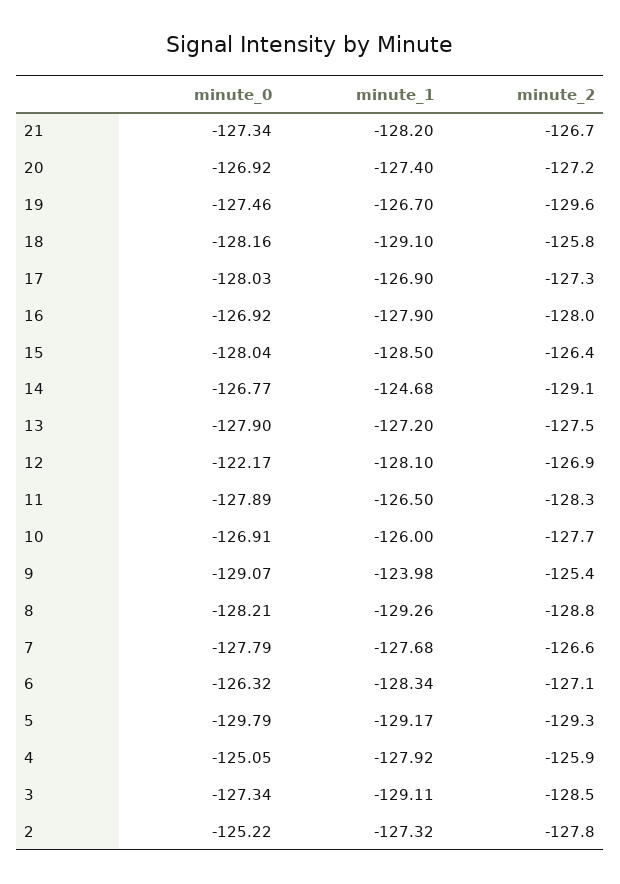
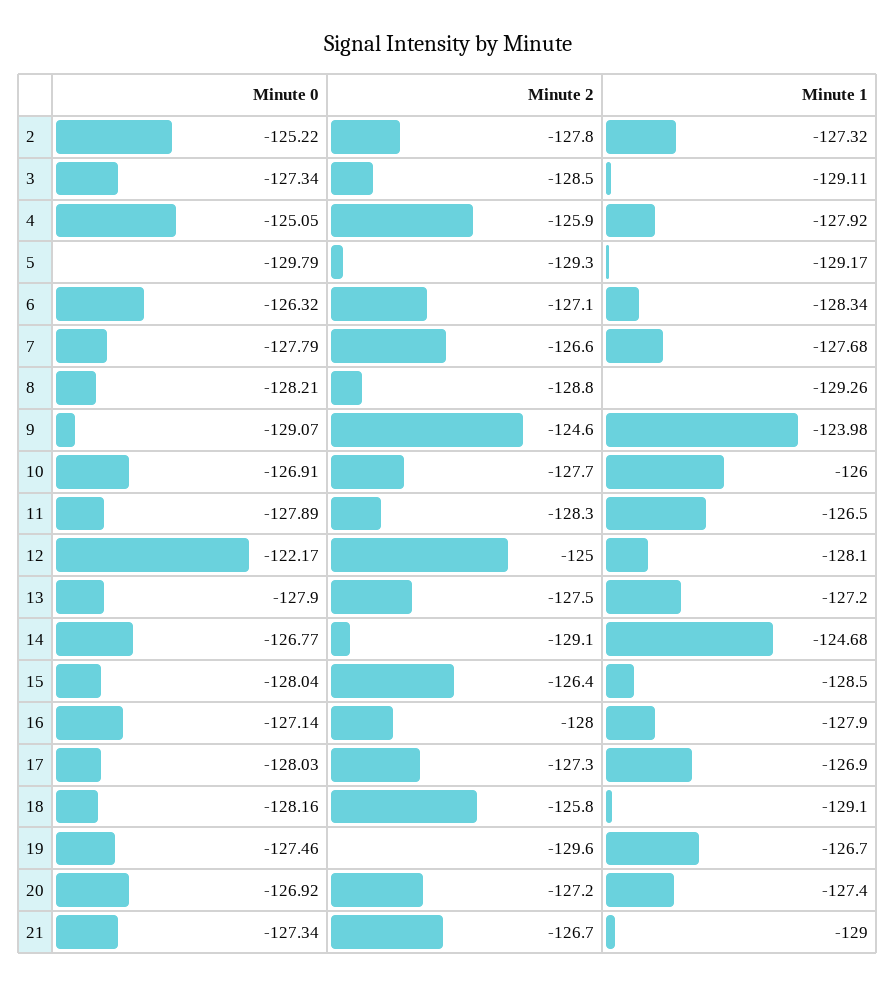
  {
    "minute_0": {
      "21": -127.34,
      "20": -126.92,
      "19": -127.46,
      "18": -128.16,
      "17": -128.03,
-     "16": -126.92,
+     "16": -127.14,
      "15": -128.04,
      "14": -126.77,
      "13": -127.9,
      "12": -122.17,
      "11": -127.89,
      "10": -126.91,
      "9": -129.07,
      "8": -128.21,
      "7": -127.79,
      "6": -126.32,
      "5": -129.79,
      "4": -125.05,
      "3": -127.34,
      "2": -125.22
    },
    "minute_1": {
-     "21": -128.2,
+     "21": -129,
      "20": -127.4,
      "19": -126.7,
      "18": -129.1,
      "17": -126.9,
      "16": -127.9,
      "15": -128.5,
      "14": -124.68,
      "13": -127.2,
      "12": -128.1,
      "11": -126.5,
      "10": -126,
      "9": -123.98,
      "8": -129.26,
      "7": -127.68,
      "6": -128.34,
      "5": -129.17,
      "4": -127.92,
      "3": -129.11,
      "2": -127.32
    },
    "minute_2": {
      "21": -126.7,
      "20": -127.2,
      "19": -129.6,
      "18": -125.8,
      "17": -127.3,
      "16": -128,
      "15": -126.4,
      "14": -129.1,
      "13": -127.5,
-     "12": -126.9,
+     "12": -125,
      "11": -128.3,
      "10": -127.7,
-     "9": -125.4,
+     "9": -124.6,
      "8": -128.8,
      "7": -126.6,
      "6": -127.1,
      "5": -129.3,
      "4": -125.9,
      "3": -128.5,
      "2": -127.8
    }
  }

